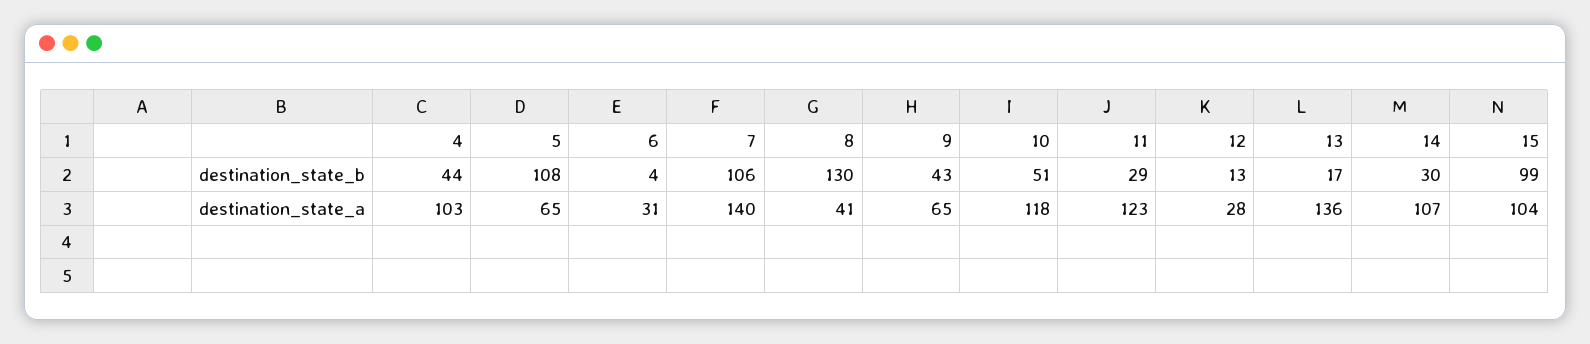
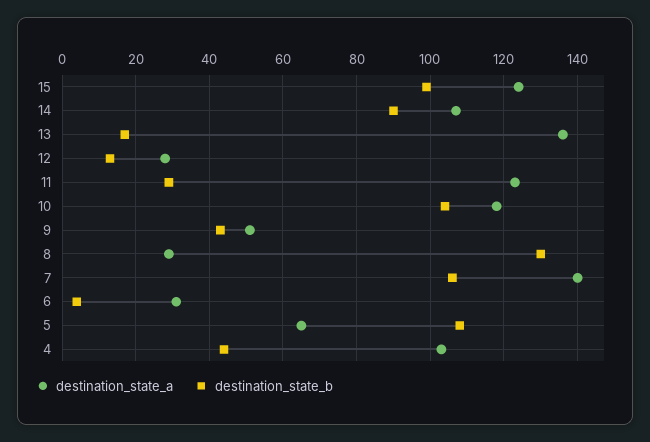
  {
    "destination_state_b": {
      "4": 44,
      "5": 108,
      "6": 4,
      "7": 106,
      "8": 130,
      "9": 43,
-     "10": 51,
+     "10": 105,
      "11": 29,
      "12": 13,
      "13": 17,
-     "14": 30,
+     "14": 90,
      "15": 99
    },
    "destination_state_a": {
      "4": 103,
      "5": 65,
      "6": 31,
      "7": 140,
-     "8": 41,
+     "8": 30,
-     "9": 65,
+     "9": 50,
      "10": 118,
      "11": 123,
      "12": 28,
      "13": 136,
      "14": 107,
-     "15": 104
+     "15": 125
    }
  }

